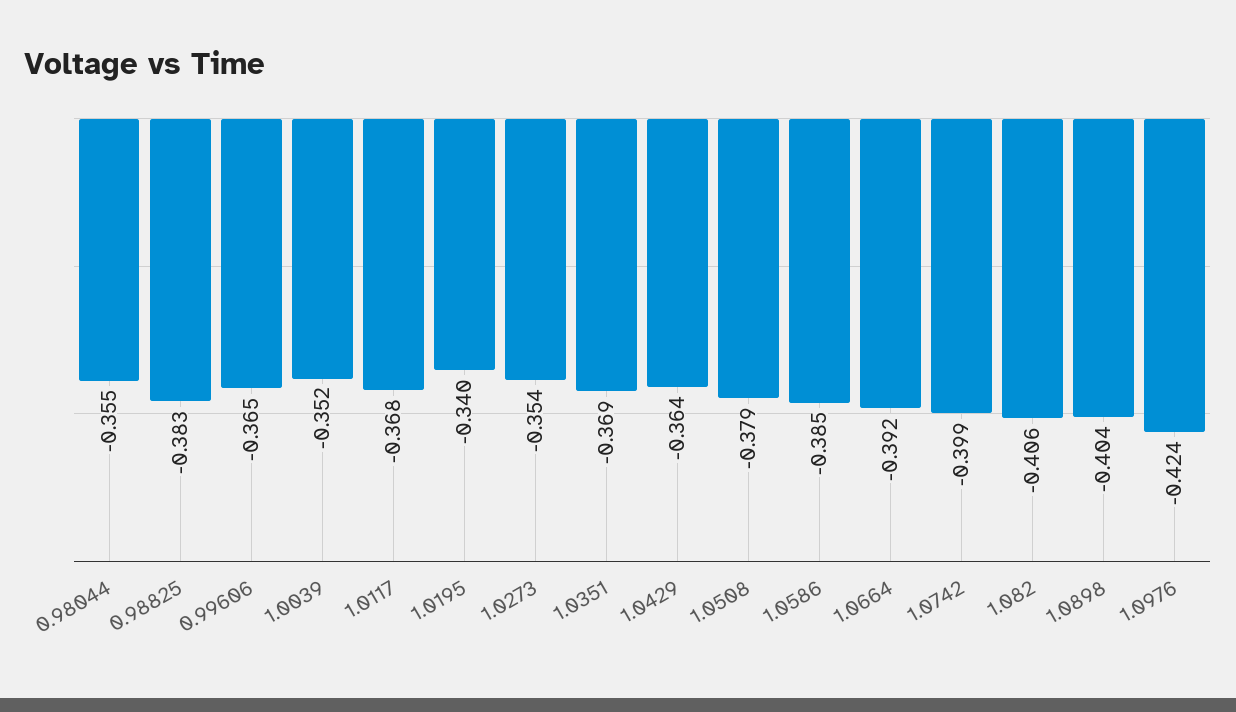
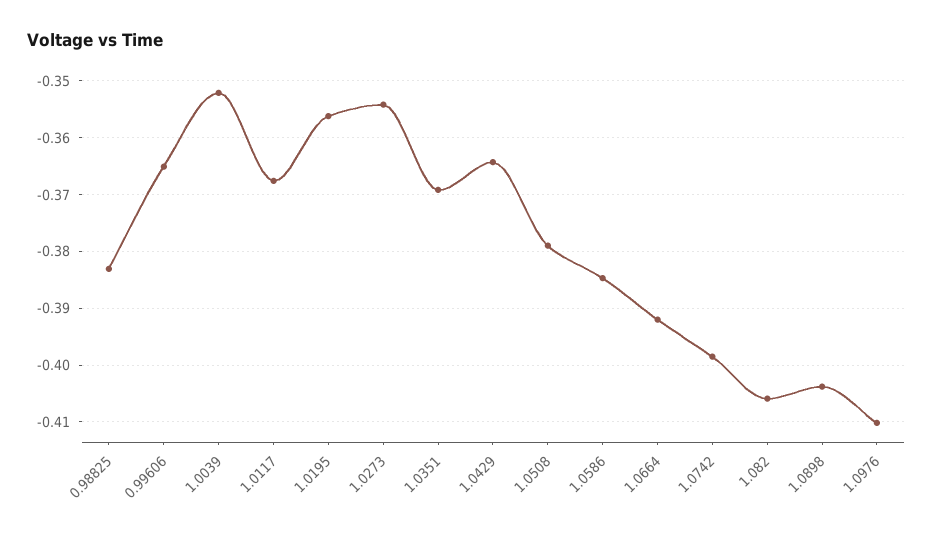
  {
-   "0.98044": -0.355,
    "0.98825": -0.383,
    "0.99606": -0.365,
    "1.0039": -0.352,
    "1.0117": -0.368,
-   "1.0195": -0.34,
+   "1.0195": -0.356,
    "1.0273": -0.354,
    "1.0351": -0.369,
    "1.0429": -0.364,
    "1.0508": -0.379,
    "1.0586": -0.385,
    "1.0664": -0.392,
    "1.0742": -0.399,
    "1.082": -0.406,
    "1.0898": -0.404,
-   "1.0976": -0.424
+   "1.0976": -0.41
  }

